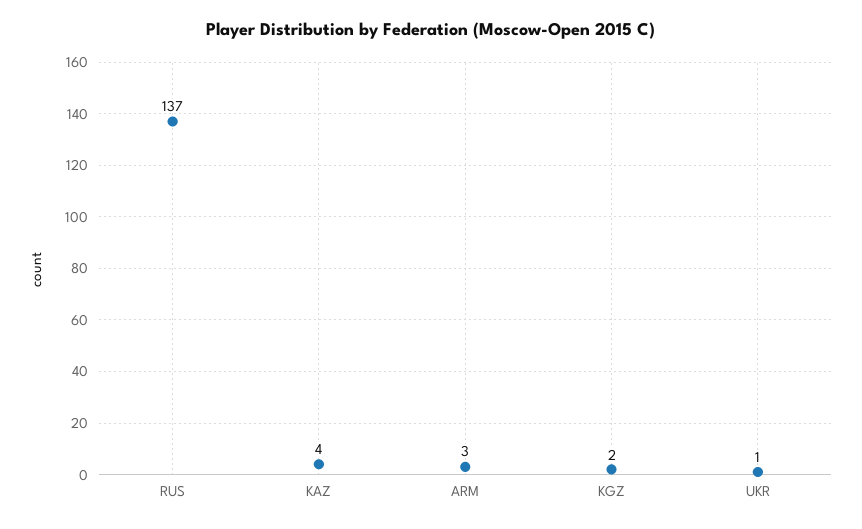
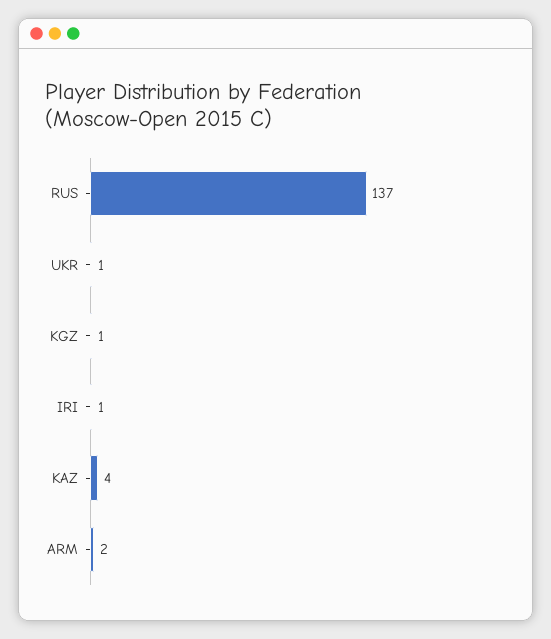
  {
    "RUS": 137,
    "KAZ": 4,
-   "ARM": 3,
+   "ARM": 2,
-   "KGZ": 2,
+   "KGZ": 1,
-   "UKR": 1
+   "UKR": 1,
+   "IRI": 1
  }

